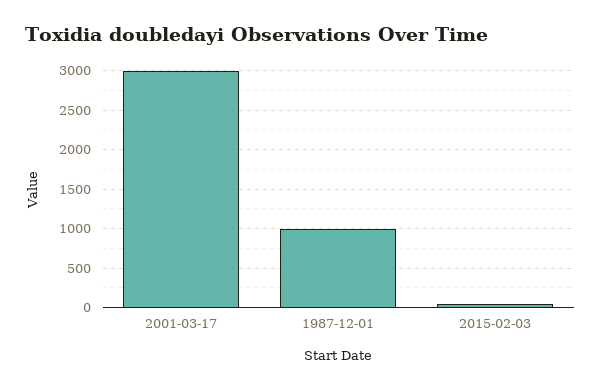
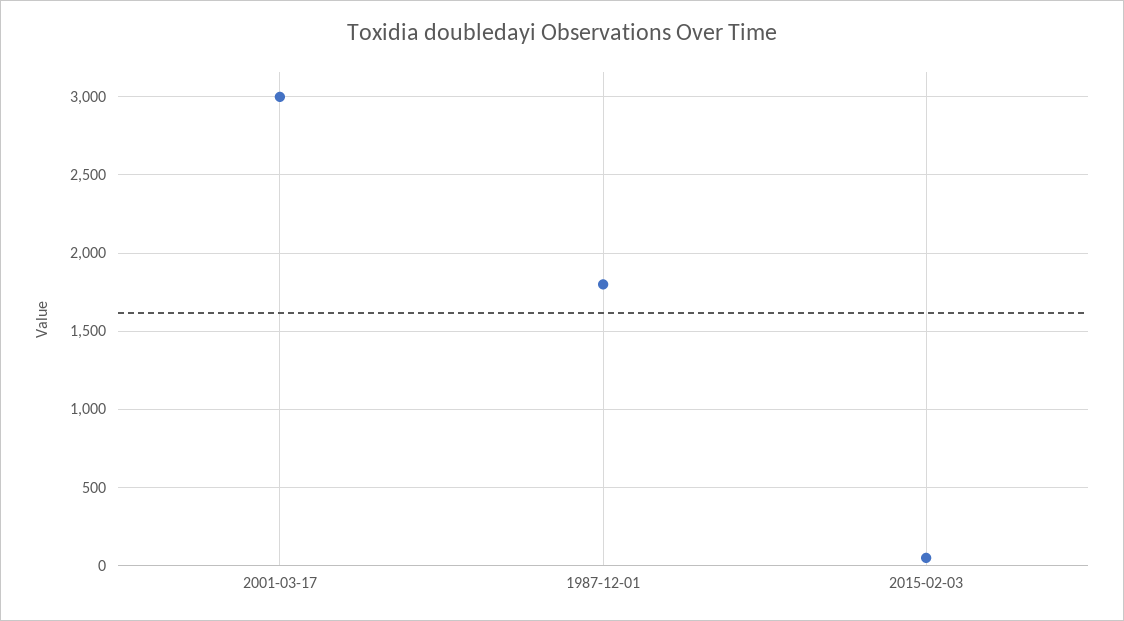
  {
    "2001-03-17": 3000,
-   "1987-12-01": 1000,
+   "1987-12-01": 1800,
    "2015-02-03": 50
  }

